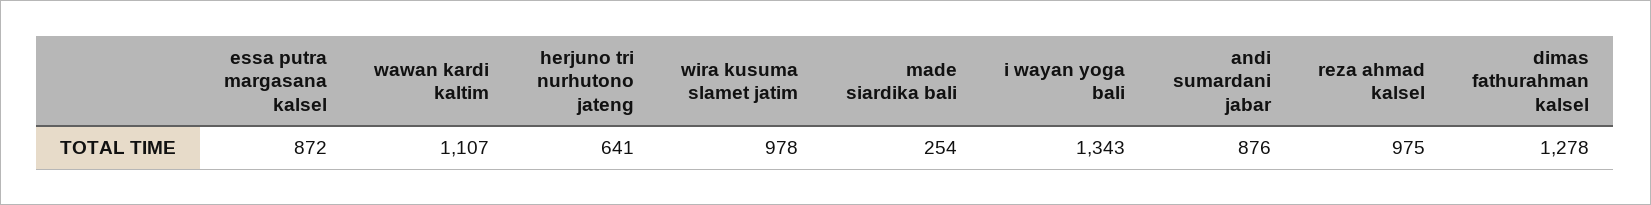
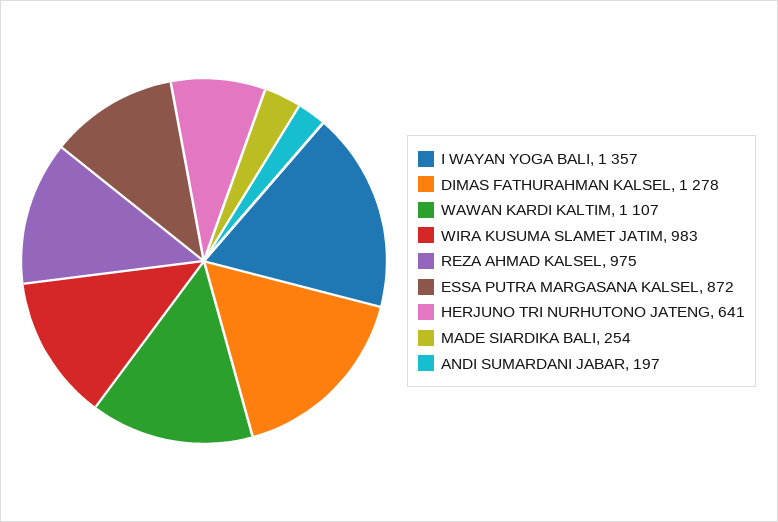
  {
    "essa putra margasana kalsel": 872,
    "wawan kardi kaltim": 1107,
    "herjuno tri nurhutono jateng": 641,
-   "wira kusuma slamet jatim": 978,
+   "wira kusuma slamet jatim": 983,
    "made siardika bali": 254,
-   "i wayan yoga bali": 1343,
+   "i wayan yoga bali": 1357,
-   "andi sumardani jabar": 876,
+   "andi sumardani jabar": 197,
    "reza ahmad kalsel": 975,
    "dimas fathurahman kalsel": 1278
  }

